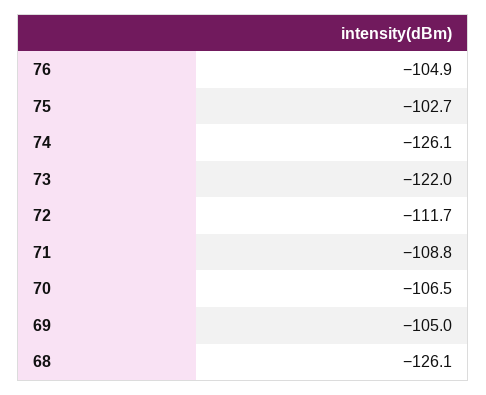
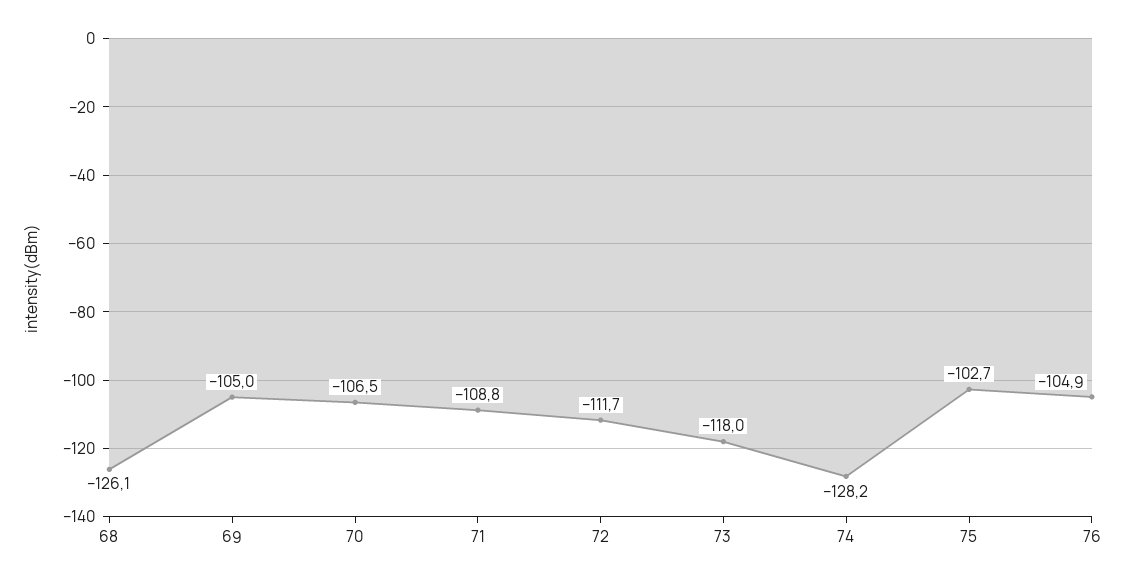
  {
    "76": -104.9,
    "75": -102.7,
-   "74": -126.1,
+   "74": -128.2,
-   "73": -122,
+   "73": -118,
    "72": -111.7,
    "71": -108.8,
    "70": -106.5,
    "69": -105,
    "68": -126.1
  }

